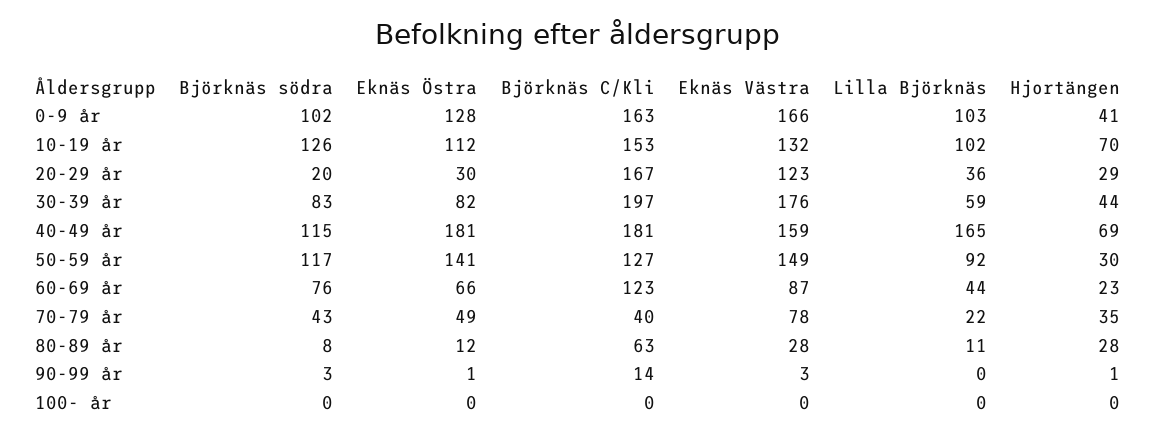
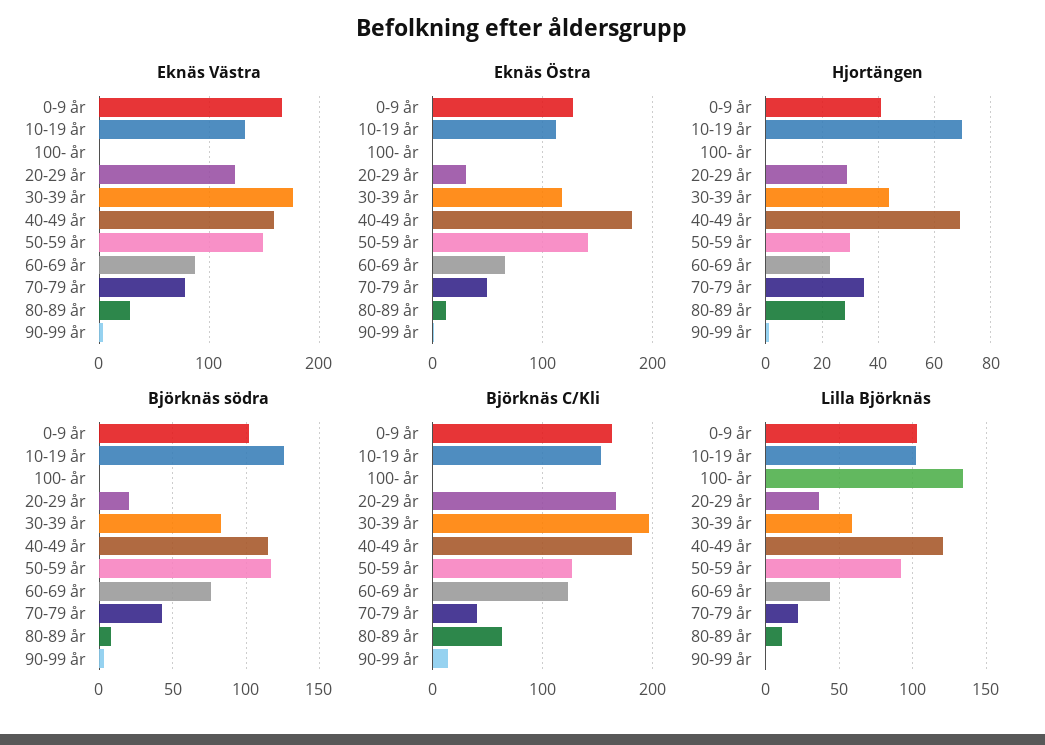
  {
    "Björknäs södra": {
      "0-9 år": 102,
      "10-19 år": 126,
      "20-29 år": 20,
      "30-39 år": 83,
      "40-49 år": 115,
      "50-59 år": 117,
      "60-69 år": 76,
      "70-79 år": 43,
      "80-89 år": 8,
      "90-99 år": 3,
      "100- år": 0
    },
    "Eknäs Östra": {
      "0-9 år": 128,
      "10-19 år": 112,
      "20-29 år": 30,
-     "30-39 år": 82,
+     "30-39 år": 120,
      "40-49 år": 181,
      "50-59 år": 141,
      "60-69 år": 66,
      "70-79 år": 49,
      "80-89 år": 12,
      "90-99 år": 1,
      "100- år": 0
    },
    "Björknäs C/Kli": {
      "0-9 år": 163,
      "10-19 år": 153,
      "20-29 år": 167,
      "30-39 år": 197,
      "40-49 år": 181,
      "50-59 år": 127,
      "60-69 år": 123,
      "70-79 år": 40,
      "80-89 år": 63,
      "90-99 år": 14,
      "100- år": 0
    },
    "Eknäs Västra": {
      "0-9 år": 166,
      "10-19 år": 132,
      "20-29 år": 123,
      "30-39 år": 176,
      "40-49 år": 159,
      "50-59 år": 149,
      "60-69 år": 87,
      "70-79 år": 78,
      "80-89 år": 28,
      "90-99 år": 3,
      "100- år": 0
    },
    "Lilla Björknäs": {
      "0-9 år": 103,
      "10-19 år": 102,
      "20-29 år": 36,
      "30-39 år": 59,
-     "40-49 år": 165,
+     "40-49 år": 120,
      "50-59 år": 92,
      "60-69 år": 44,
      "70-79 år": 22,
      "80-89 år": 11,
      "90-99 år": 0,
-     "100- år": 0
+     "100- år": 135
    },
    "Hjortängen": {
      "0-9 år": 41,
      "10-19 år": 70,
      "20-29 år": 29,
      "30-39 år": 44,
      "40-49 år": 69,
      "50-59 år": 30,
      "60-69 år": 23,
      "70-79 år": 35,
      "80-89 år": 28,
      "90-99 år": 1,
      "100- år": 0
    }
  }

